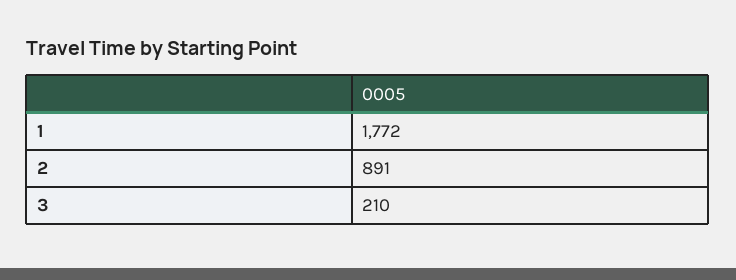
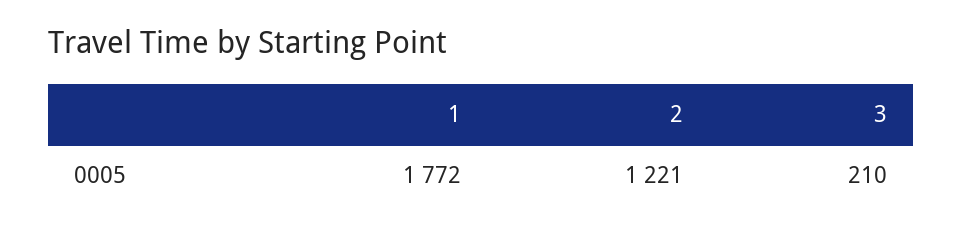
  {
    "1": 1772,
-   "2": 891,
+   "2": 1221,
    "3": 210
  }

